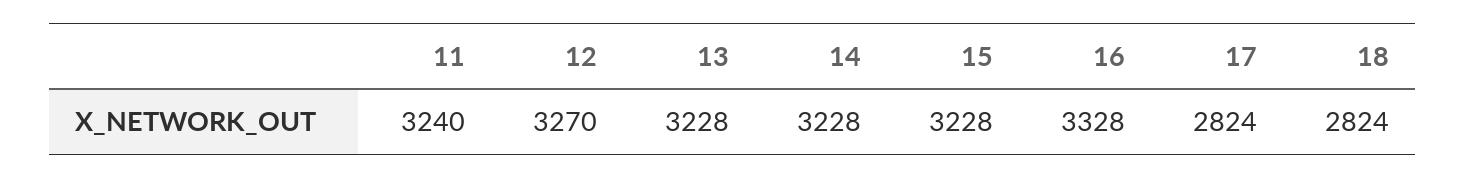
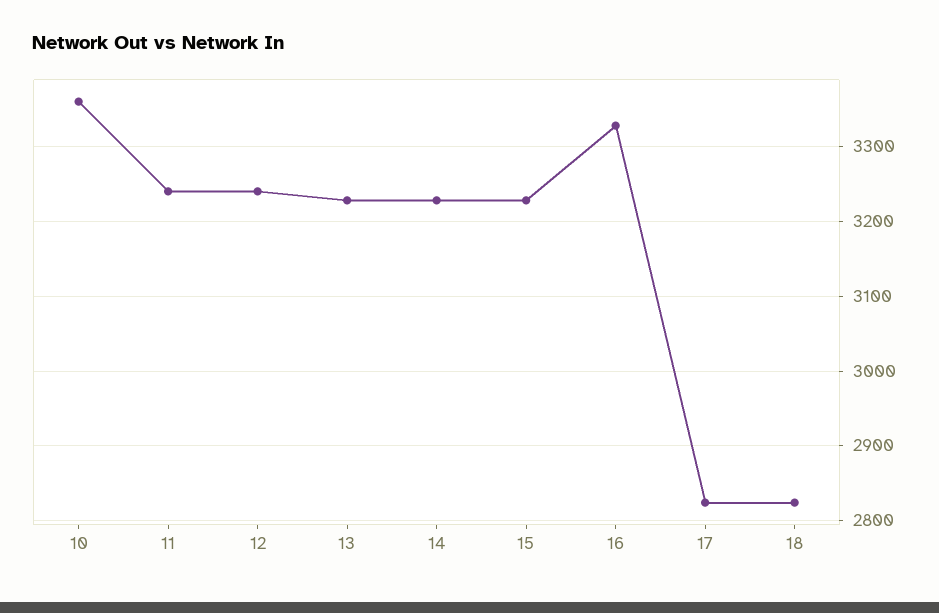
  {
    "11": 3240,
-   "12": 3270,
+   "12": 3240,
    "13": 3228,
    "14": 3228,
    "15": 3228,
    "16": 3328,
    "17": 2824,
-   "18": 2824
+   "18": 2824,
+   "10": 3360
  }

